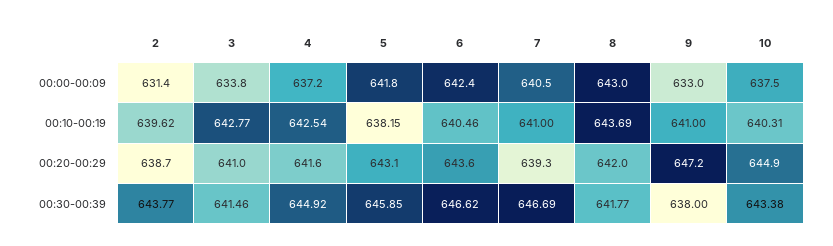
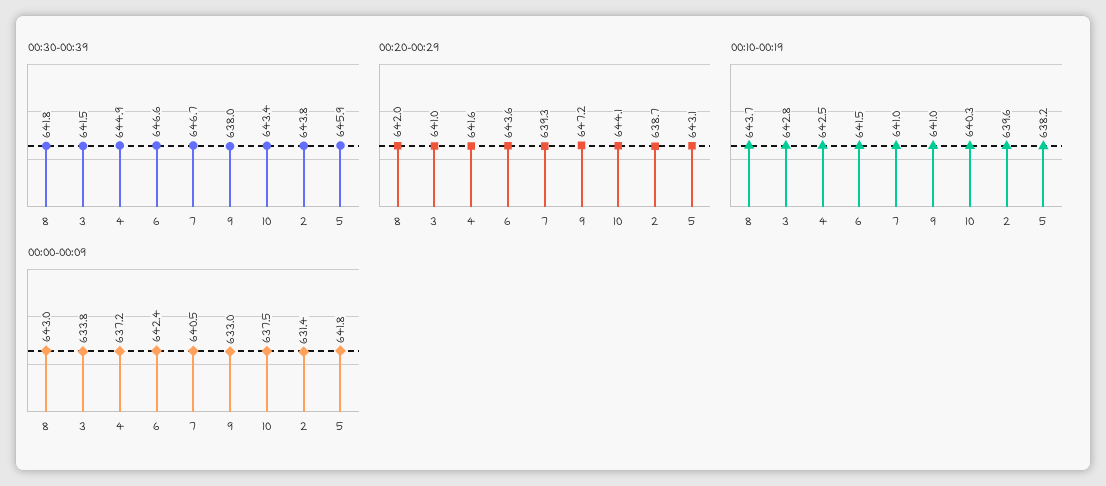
  {
    "00:00-00:09": {
      "2": 631.4,
      "3": 633.8,
      "4": 637.2,
      "5": 641.8,
      "6": 642.4,
      "7": 640.5,
      "8": 643,
      "9": 633,
      "10": 637.5
    },
    "00:10-00:19": {
      "2": 639.62,
      "3": 642.77,
      "4": 642.54,
      "5": 638.15,
-     "6": 640.46,
+     "6": 641.5,
      "7": 641,
      "8": 643.69,
      "9": 641,
      "10": 640.31
    },
    "00:20-00:29": {
      "2": 638.7,
      "3": 641,
      "4": 641.6,
      "5": 643.1,
      "6": 643.6,
      "7": 639.3,
      "8": 642,
      "9": 647.2,
-     "10": 644.9
+     "10": 644.1
    },
    "00:30-00:39": {
      "2": 643.77,
      "3": 641.46,
      "4": 644.92,
      "5": 645.85,
      "6": 646.62,
      "7": 646.69,
      "8": 641.77,
      "9": 638,
      "10": 643.38
    }
  }

